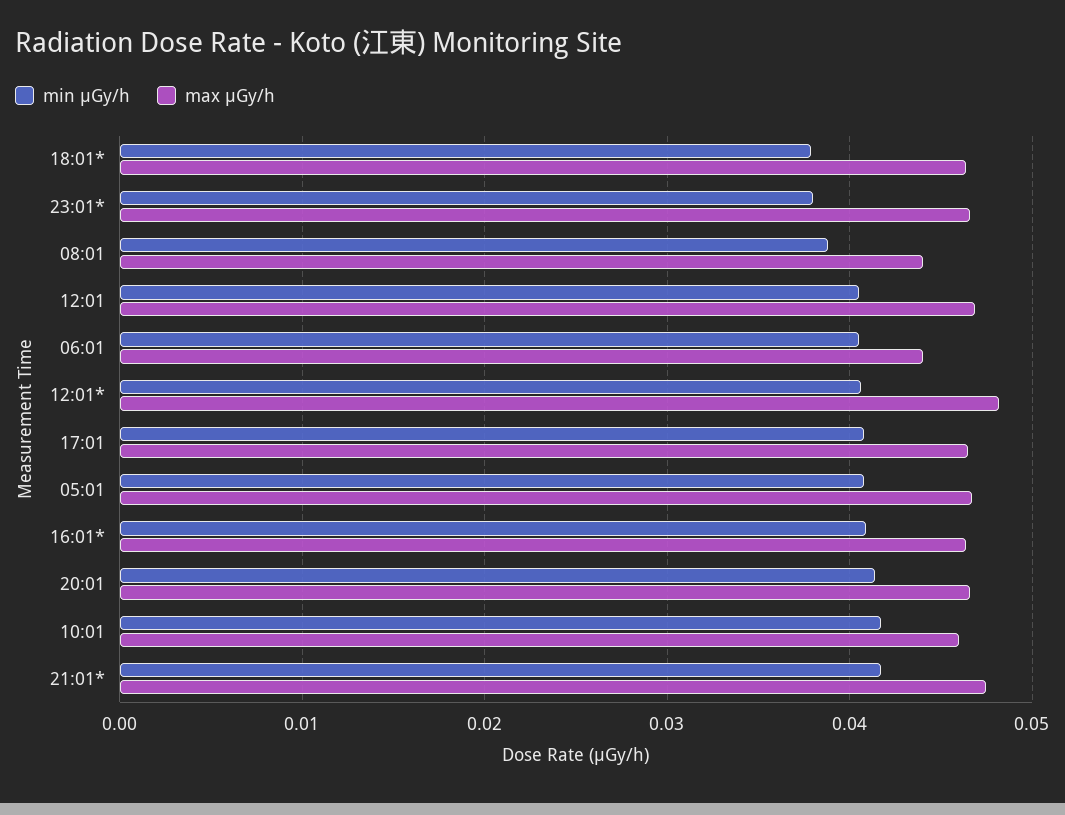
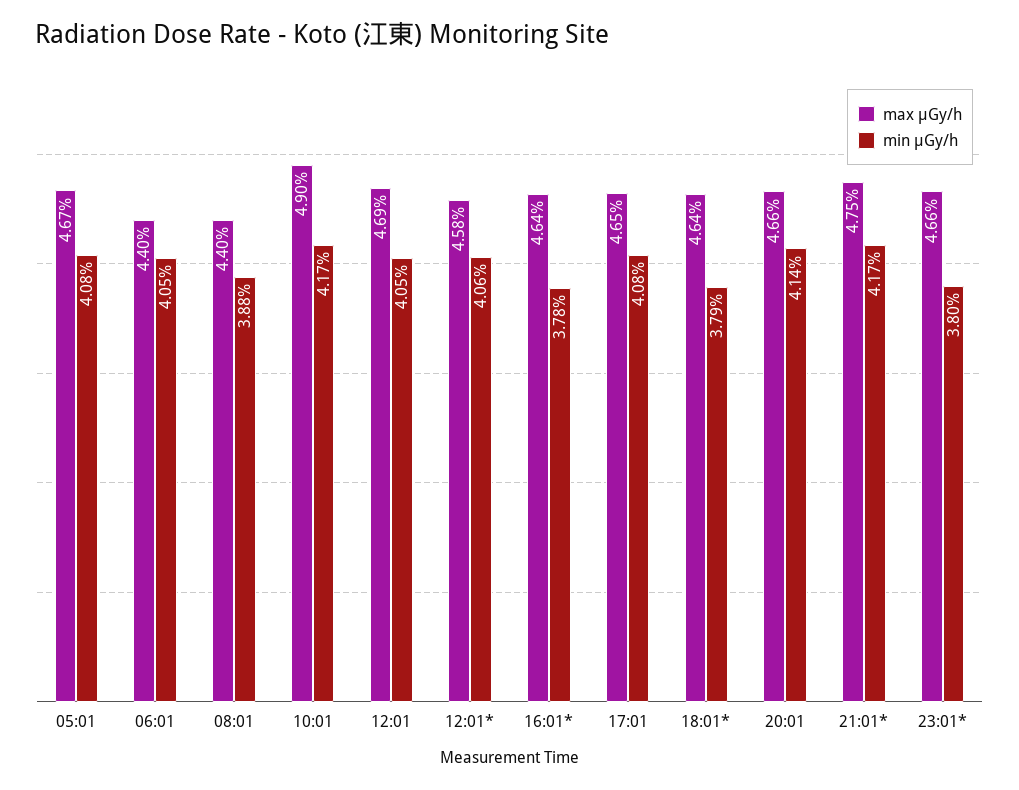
  {
    "min μGy/h": {
      "18:01*": 0.0379,
      "23:01*": 0.038,
      "08:01": 0.0388,
      "12:01": 0.0405,
      "06:01": 0.0405,
      "12:01*": 0.0406,
      "17:01": 0.0408,
      "05:01": 0.0408,
-     "16:01*": 0.041,
+     "16:01*": 0.0378,
      "20:01": 0.0414,
      "10:01": 0.0417,
      "21:01*": 0.0417
    },
    "max μGy/h": {
      "18:01*": 0.0464,
      "23:01*": 0.0466,
      "08:01": 0.044,
      "12:01": 0.0469,
      "06:01": 0.044,
-     "12:01*": 0.048,
+     "12:01*": 0.0458,
      "17:01": 0.0465,
      "05:01": 0.0467,
      "16:01*": 0.0464,
      "20:01": 0.0466,
-     "10:01": 0.046,
+     "10:01": 0.049,
      "21:01*": 0.0475
    }
  }

